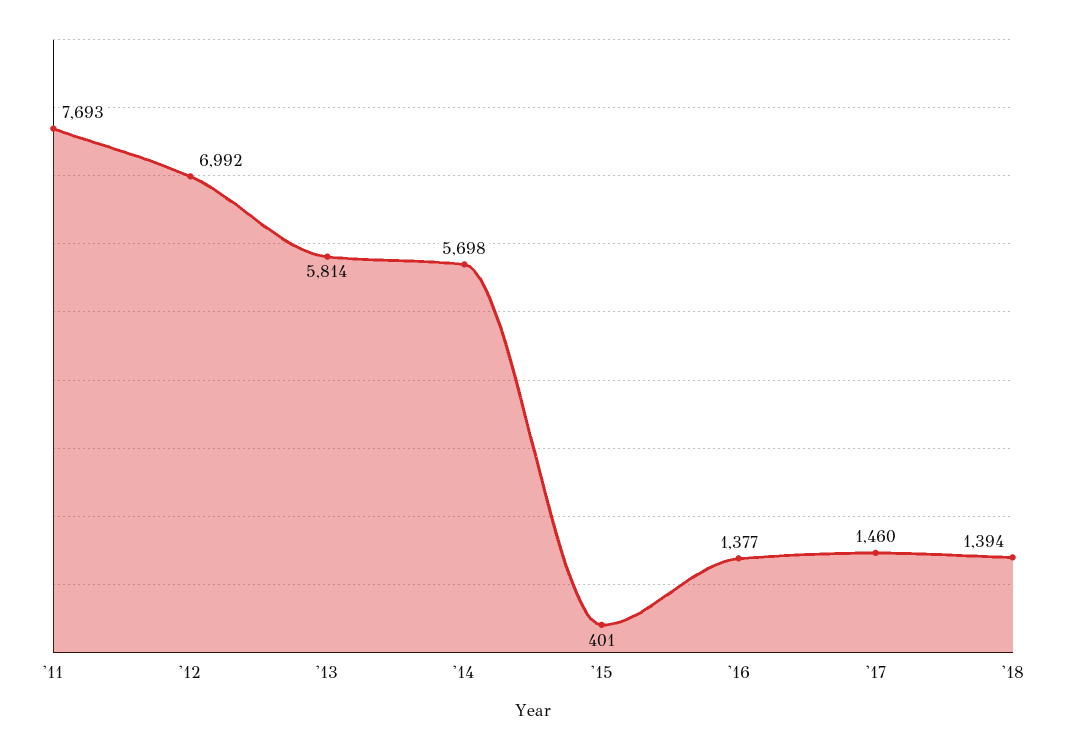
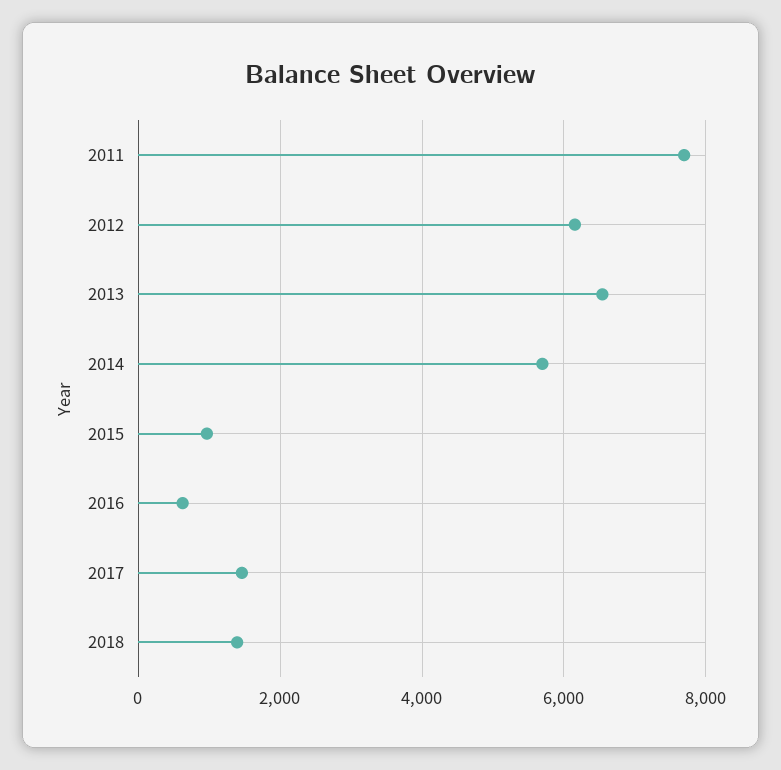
  {
    "'11": 7693,
-   "'12": 6992,
+   "'12": 6200,
-   "'13": 5814,
+   "'13": 6600,
    "'14": 5698,
-   "'15": 401,
+   "'15": 1000,
-   "'16": 1377,
+   "'16": 600,
    "'17": 1460,
    "'18": 1394
  }

